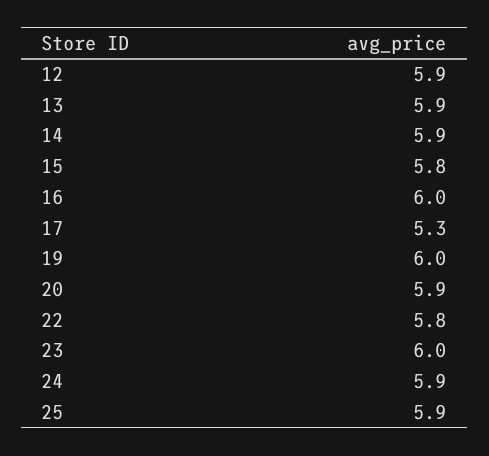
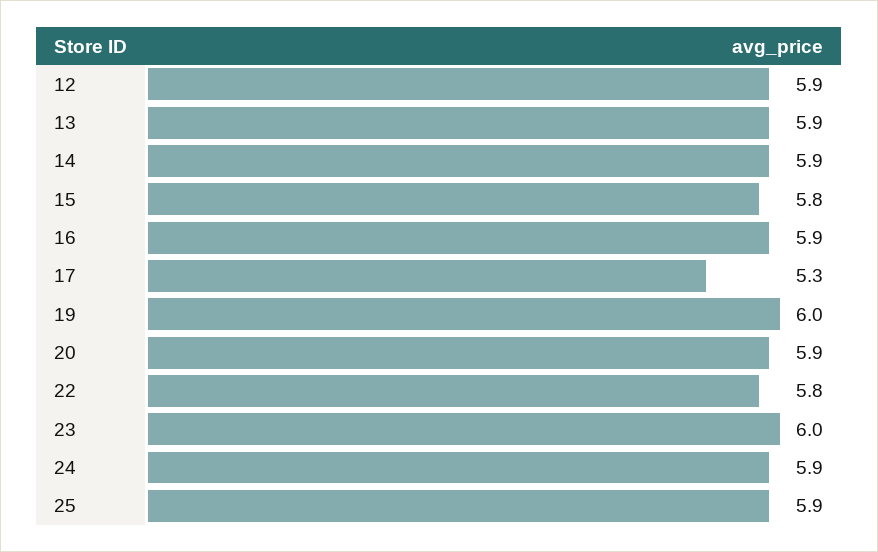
  {
    "12": 5.9,
    "13": 5.9,
    "14": 5.9,
    "15": 5.8,
-   "16": 6,
+   "16": 5.9,
    "17": 5.3,
    "19": 6,
    "20": 5.9,
    "22": 5.8,
    "23": 6,
    "24": 5.9,
    "25": 5.9
  }

